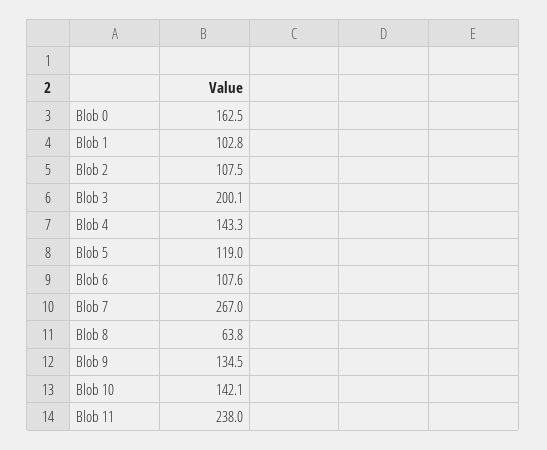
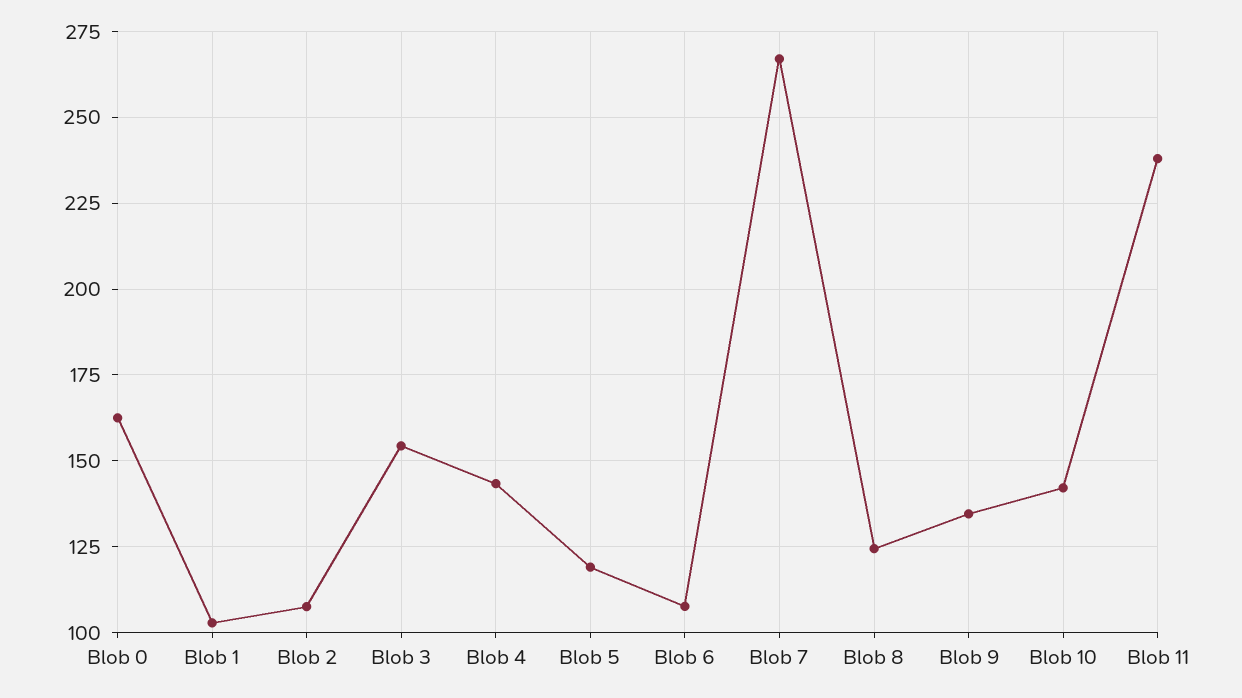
  {
    "Blob 0": 162.5,
    "Blob 1": 102.8,
    "Blob 2": 107.5,
-   "Blob 3": 200.1,
+   "Blob 3": 155,
    "Blob 4": 143.3,
    "Blob 5": 119,
    "Blob 6": 107.6,
    "Blob 7": 267,
-   "Blob 8": 63.8,
+   "Blob 8": 125,
    "Blob 9": 134.5,
    "Blob 10": 142.1,
    "Blob 11": 238
  }

